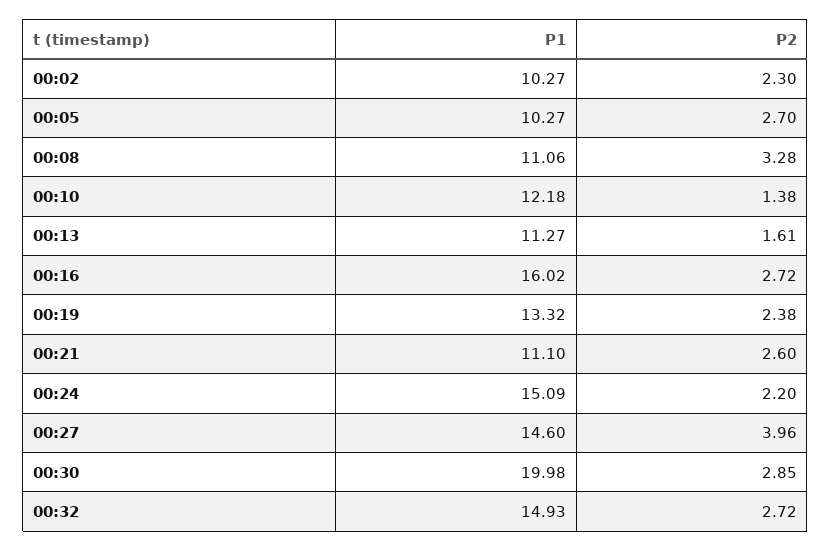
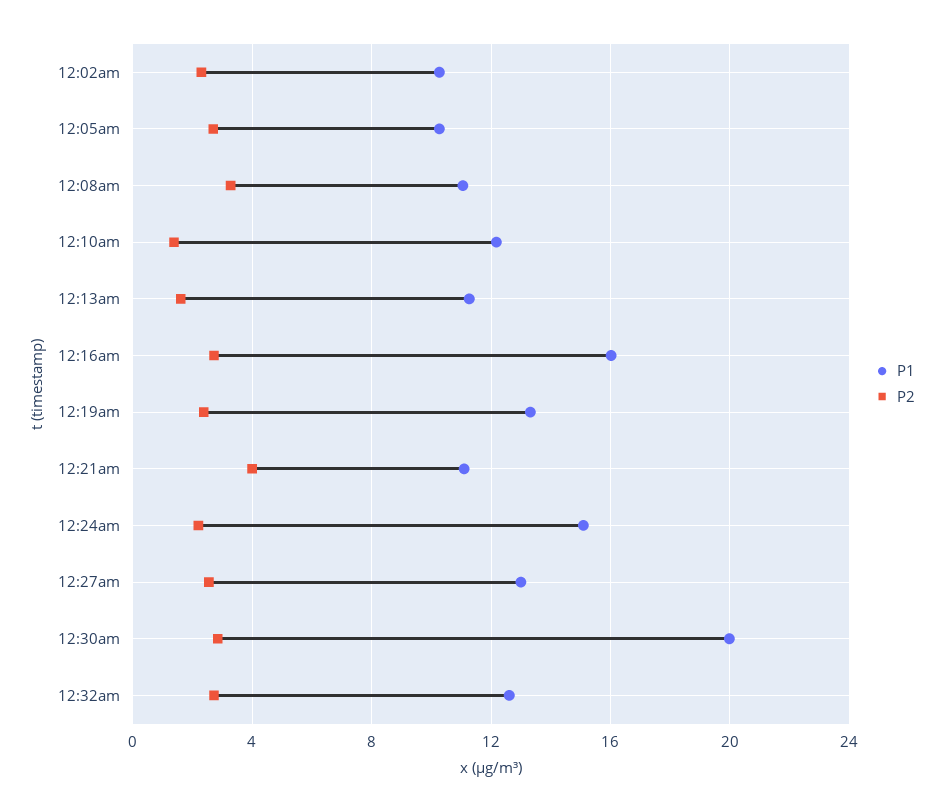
  {
    "P1": {
      "00:02": 10.27,
      "00:05": 10.27,
      "00:08": 11.06,
      "00:10": 12.18,
      "00:13": 11.27,
      "00:16": 16.02,
      "00:19": 13.32,
      "00:21": 11.1,
      "00:24": 15.09,
-     "00:27": 14.6,
+     "00:27": 13,
      "00:30": 19.98,
-     "00:32": 14.93
+     "00:32": 12.5
    },
    "P2": {
      "00:02": 2.3,
      "00:05": 2.7,
      "00:08": 3.28,
      "00:10": 1.38,
      "00:13": 1.61,
      "00:16": 2.72,
      "00:19": 2.38,
-     "00:21": 2.6,
+     "00:21": 4,
      "00:24": 2.2,
-     "00:27": 3.96,
+     "00:27": 2.5,
      "00:30": 2.85,
      "00:32": 2.72
    }
  }

